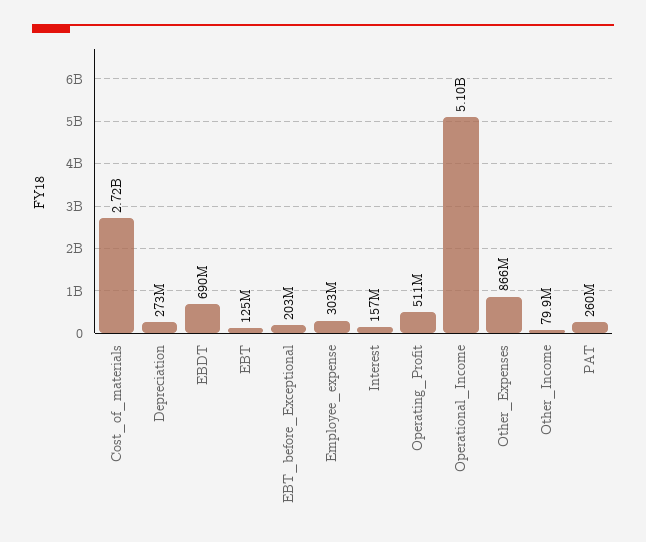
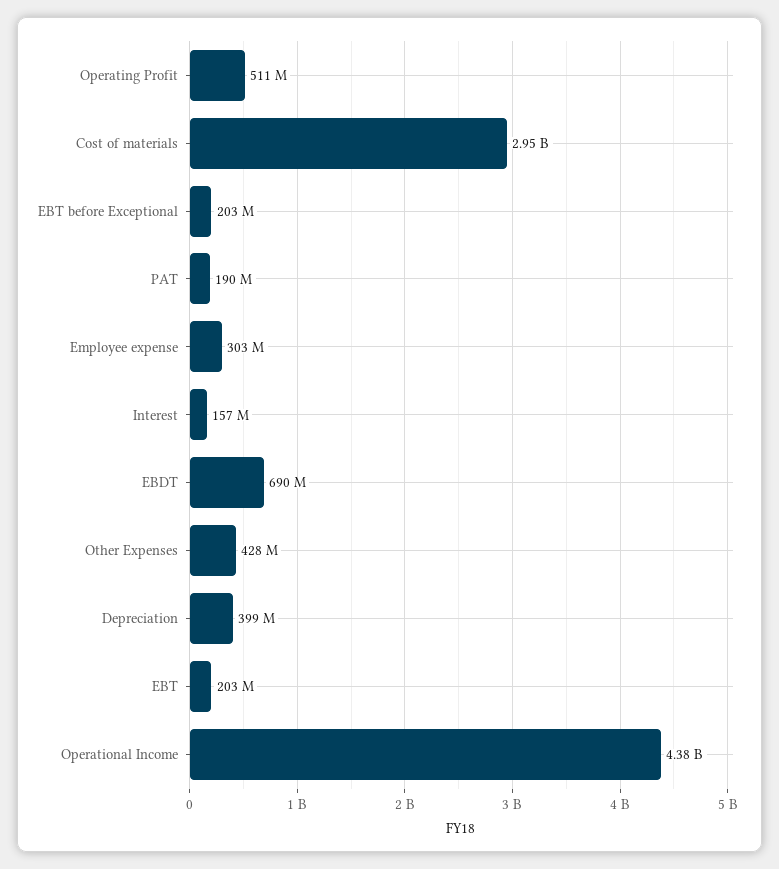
  {
-   "Cost_of_materials": 2720000000,
+   "Cost_of_materials": 2950000000,
-   "Depreciation": 273000000,
+   "Depreciation": 399000000,
    "EBDT": 690000000,
-   "EBT": 125000000,
+   "EBT": 203000000,
    "EBT_before_Exceptional": 203000000,
    "Employee_expense": 303000000,
    "Interest": 157000000,
    "Operating_Profit": 511000000,
-   "Operational_Income": 5100000000,
+   "Operational_Income": 4380000000,
-   "Other_Expenses": 866000000,
+   "Other_Expenses": 428000000,
-   "Other_Income": 79900000,
-   "PAT": 260000000
+   "PAT": 190000000
  }

